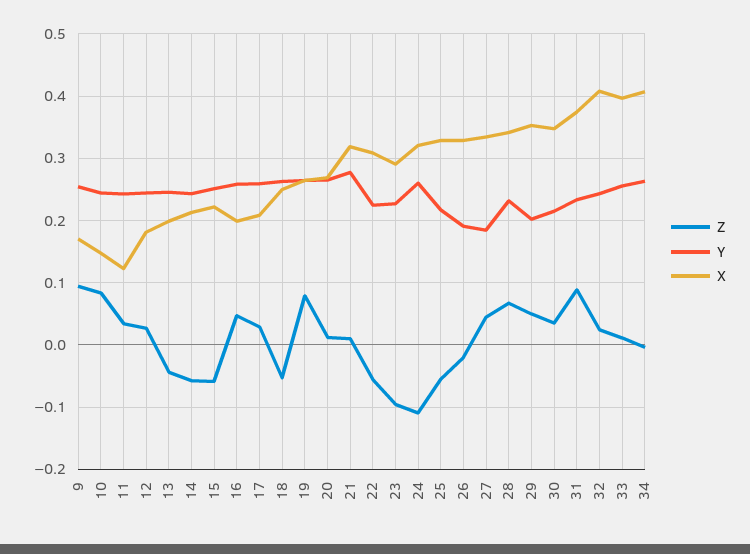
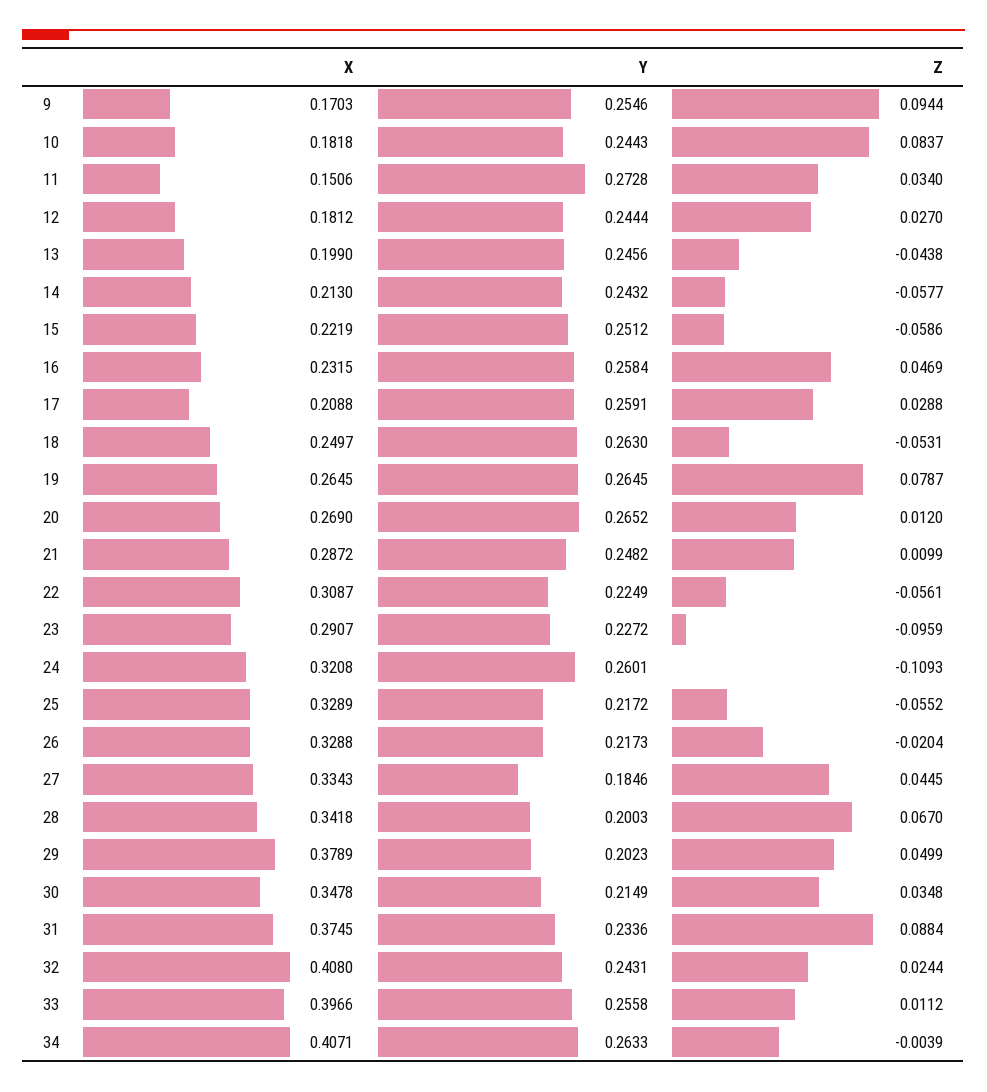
  {
    "Z": {
      "9": 0.0944,
      "10": 0.0837,
      "11": 0.034,
      "12": 0.027,
      "13": -0.0438,
      "14": -0.0577,
      "15": -0.0586,
      "16": 0.0469,
      "17": 0.0288,
      "18": -0.0531,
      "19": 0.0787,
      "20": 0.012,
      "21": 0.0099,
      "22": -0.0561,
      "23": -0.0959,
      "24": -0.1093,
      "25": -0.0552,
      "26": -0.0204,
      "27": 0.0445,
      "28": 0.067,
      "29": 0.0499,
      "30": 0.0348,
      "31": 0.0884,
      "32": 0.0244,
      "33": 0.0112,
      "34": -0.0039
    },
    "Y": {
      "9": 0.2546,
      "10": 0.2443,
-     "11": 0.24,
+     "11": 0.2728,
      "12": 0.2444,
      "13": 0.2456,
      "14": 0.2432,
      "15": 0.2512,
      "16": 0.2584,
      "17": 0.2591,
      "18": 0.263,
      "19": 0.2645,
      "20": 0.2652,
-     "21": 0.28,
+     "21": 0.2482,
      "22": 0.2249,
      "23": 0.2272,
      "24": 0.2601,
      "25": 0.2172,
-     "26": 0.19,
+     "26": 0.2173,
      "27": 0.1846,
-     "28": 0.23,
+     "28": 0.2003,
      "29": 0.2023,
      "30": 0.2149,
      "31": 0.2336,
      "32": 0.2431,
      "33": 0.2558,
      "34": 0.2633
    },
    "X": {
      "9": 0.1703,
-     "10": 0.15,
+     "10": 0.1818,
-     "11": 0.12,
+     "11": 0.1506,
      "12": 0.1812,
      "13": 0.199,
      "14": 0.213,
      "15": 0.2219,
-     "16": 0.2,
+     "16": 0.2315,
      "17": 0.2088,
      "18": 0.2497,
      "19": 0.2645,
      "20": 0.269,
-     "21": 0.32,
+     "21": 0.2872,
      "22": 0.3087,
      "23": 0.2907,
      "24": 0.3208,
      "25": 0.3289,
      "26": 0.3288,
      "27": 0.3343,
      "28": 0.3418,
-     "29": 0.35,
+     "29": 0.3789,
      "30": 0.3478,
      "31": 0.3745,
      "32": 0.408,
      "33": 0.3966,
      "34": 0.4071
    }
  }

